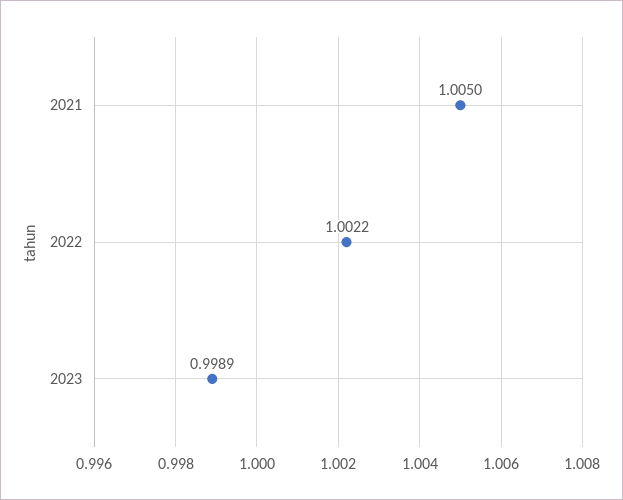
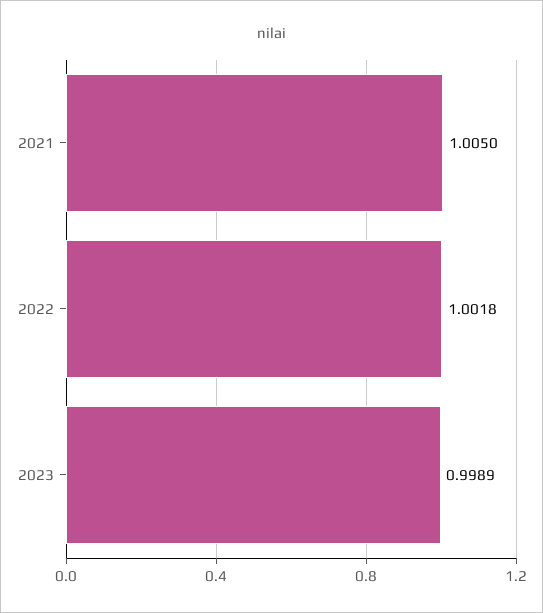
  {
    "2021": 1.005,
-   "2022": 1.0022,
+   "2022": 1.0018,
    "2023": 0.9989
  }

